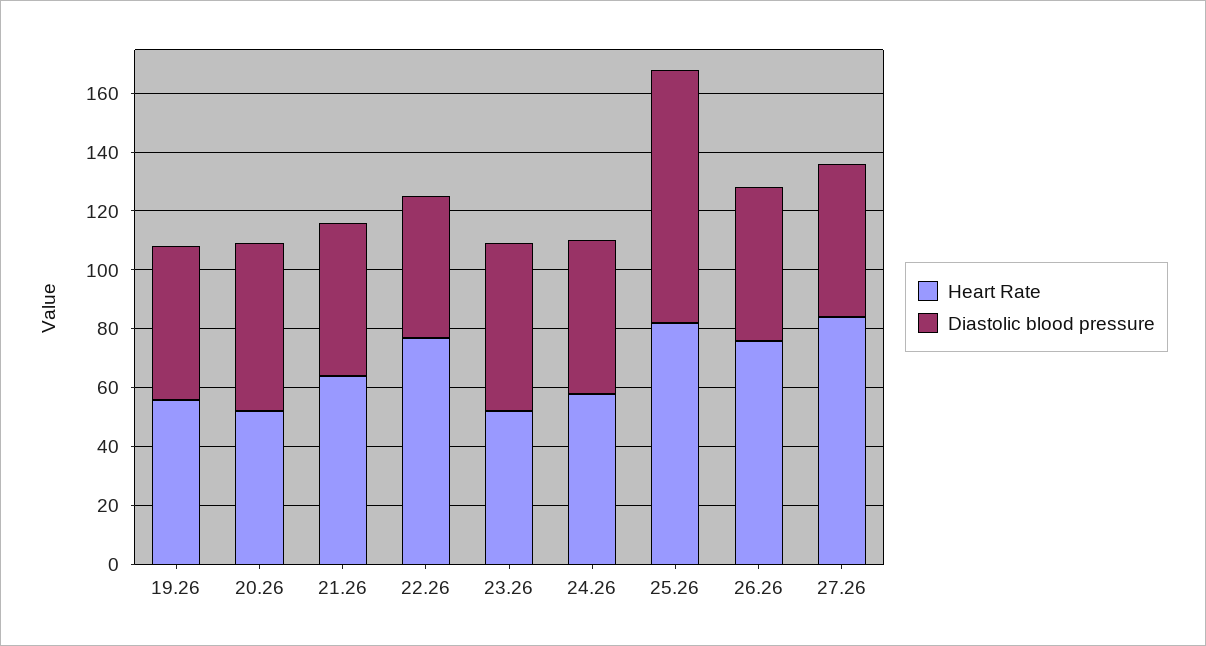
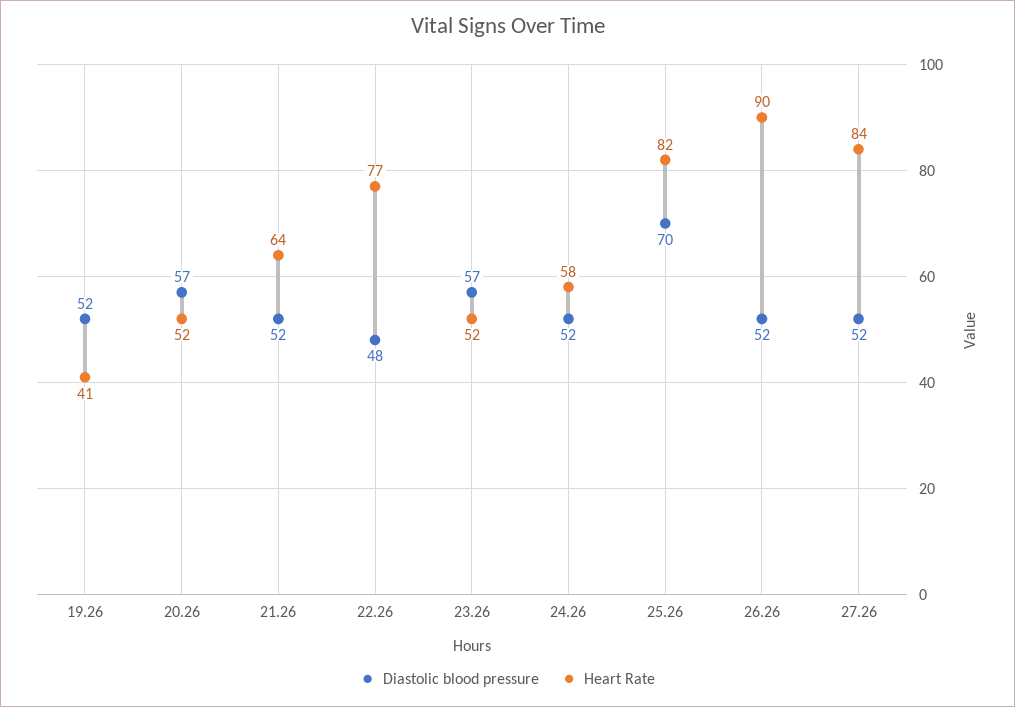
  {
    "Heart Rate": {
-     "19.26": 55,
+     "19.26": 41,
      "20.26": 52,
      "21.26": 64,
      "22.26": 77,
      "23.26": 52,
      "24.26": 58,
      "25.26": 82,
-     "26.26": 75,
+     "26.26": 90,
      "27.26": 84
    },
    "Diastolic blood pressure": {
      "19.26": 52,
      "20.26": 57,
      "21.26": 52,
      "22.26": 48,
      "23.26": 57,
      "24.26": 52,
-     "25.26": 85,
+     "25.26": 70,
      "26.26": 52,
      "27.26": 52
    }
  }

